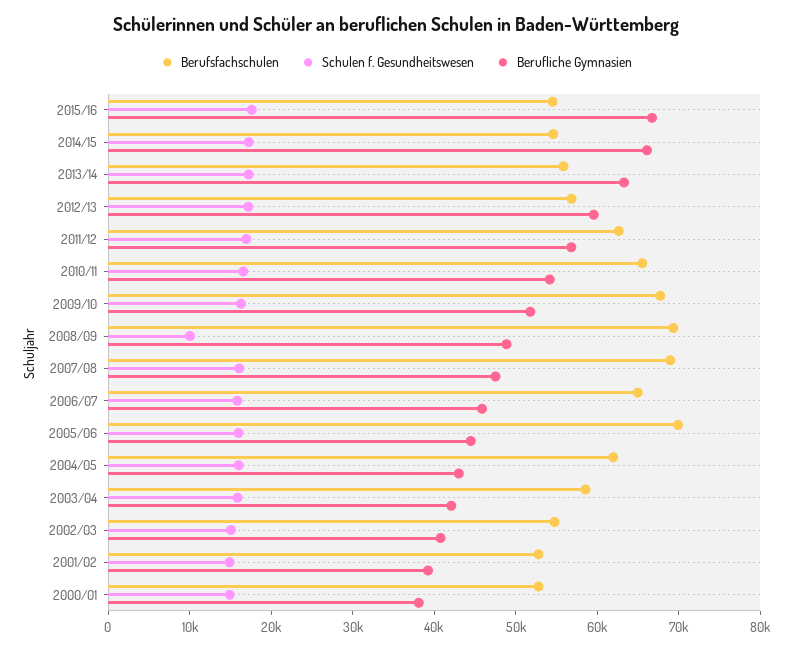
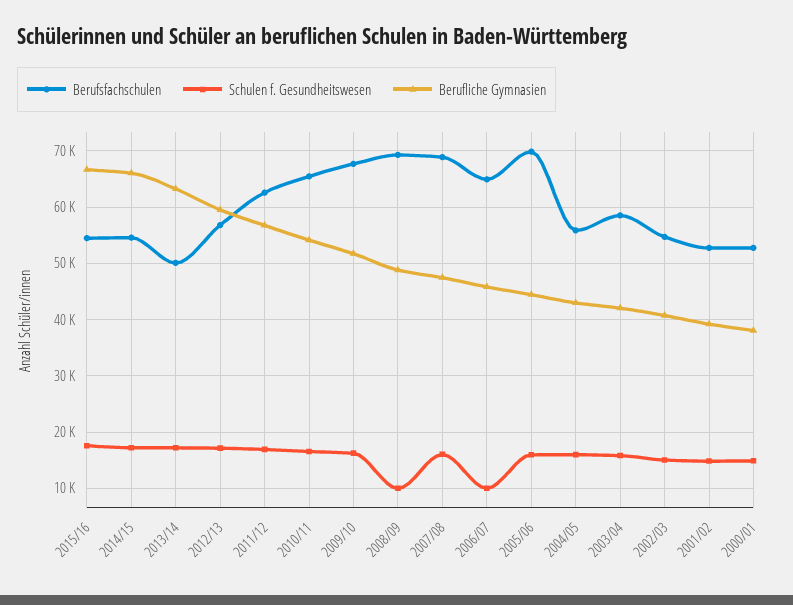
  {
    "Berufsfachschulen": {
      "2015/16": 54000,
      "2014/15": 54000,
-     "2013/14": 56000,
+     "2013/14": 50000,
      "2012/13": 56000,
      "2011/12": 62000,
      "2010/11": 66000,
      "2009/10": 68000,
      "2008/09": 70000,
      "2007/08": 68000,
      "2006/07": 64000,
      "2005/06": 70000,
-     "2004/05": 62000,
+     "2004/05": 56000,
      "2003/04": 58000,
      "2002/03": 54000,
      "2001/02": 52000,
      "2000/01": 52000
    },
    "Schulen f. Gesundheitswesen": {
      "2015/16": 18000,
      "2014/15": 18000,
      "2013/14": 18000,
      "2012/13": 18000,
      "2011/12": 16000,
      "2010/11": 16000,
      "2009/10": 16000,
      "2008/09": 10000,
      "2007/08": 16000,
-     "2006/07": 16000,
+     "2006/07": 10000,
      "2005/06": 16000,
      "2004/05": 16000,
      "2003/04": 16000,
      "2002/03": 16000,
      "2001/02": 14000,
      "2000/01": 14000
    },
    "Berufliche Gymnasien": {
      "2015/16": 66000,
      "2014/15": 66000,
      "2013/14": 64000,
      "2012/13": 60000,
      "2011/12": 56000,
      "2010/11": 54000,
      "2009/10": 52000,
      "2008/09": 48000,
      "2007/08": 48000,
      "2006/07": 46000,
      "2005/06": 44000,
      "2004/05": 42000,
      "2003/04": 42000,
      "2002/03": 40000,
      "2001/02": 40000,
      "2000/01": 38000
    }
  }

